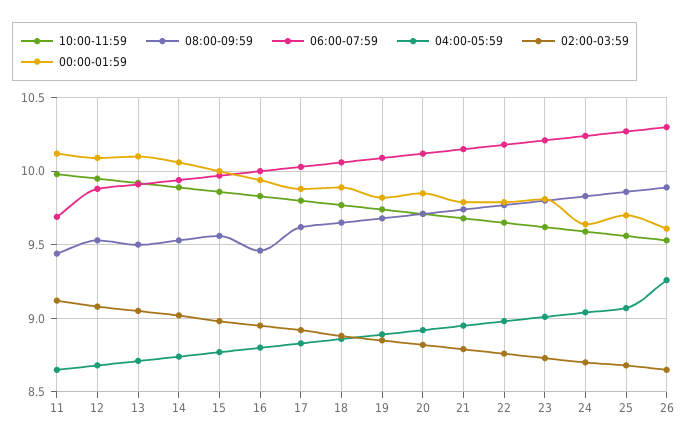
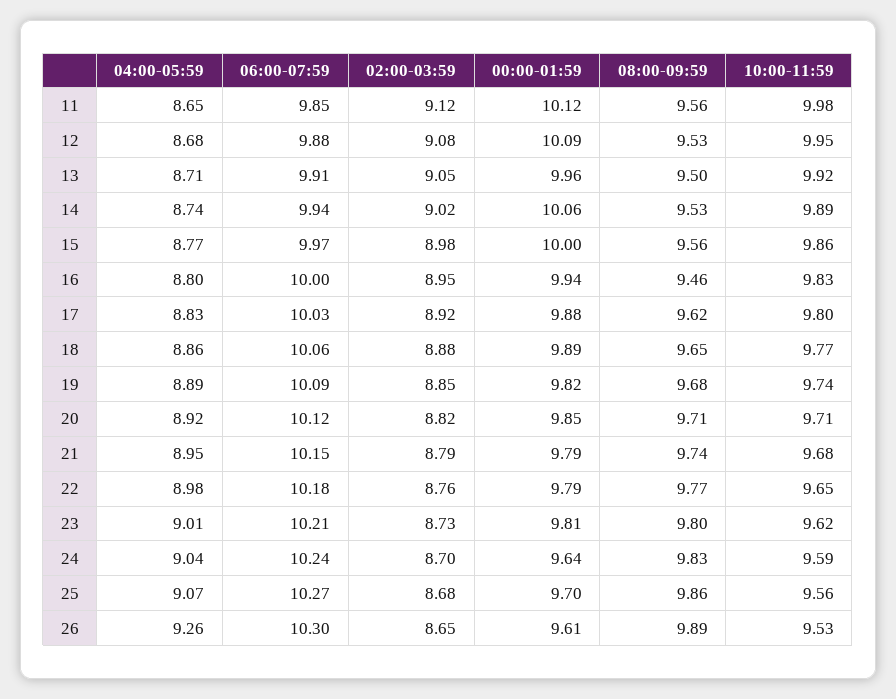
  {
    "10:00-11:59": {
      "11": 9.98,
      "12": 9.95,
      "13": 9.92,
      "14": 9.89,
      "15": 9.86,
      "16": 9.83,
      "17": 9.8,
      "18": 9.77,
      "19": 9.74,
      "20": 9.71,
      "21": 9.68,
      "22": 9.65,
      "23": 9.62,
      "24": 9.59,
      "25": 9.56,
      "26": 9.53
    },
    "08:00-09:59": {
-     "11": 9.45,
+     "11": 9.56,
      "12": 9.53,
      "13": 9.5,
      "14": 9.53,
      "15": 9.56,
      "16": 9.46,
      "17": 9.62,
      "18": 9.65,
      "19": 9.68,
      "20": 9.71,
      "21": 9.74,
      "22": 9.77,
      "23": 9.8,
      "24": 9.83,
      "25": 9.86,
      "26": 9.89
    },
    "06:00-07:59": {
-     "11": 9.7,
+     "11": 9.85,
      "12": 9.88,
      "13": 9.91,
      "14": 9.94,
      "15": 9.97,
      "16": 10,
      "17": 10.03,
      "18": 10.06,
      "19": 10.09,
      "20": 10.12,
      "21": 10.15,
      "22": 10.18,
      "23": 10.21,
      "24": 10.24,
      "25": 10.27,
      "26": 10.3
    },
    "04:00-05:59": {
      "11": 8.65,
      "12": 8.68,
      "13": 8.71,
      "14": 8.74,
      "15": 8.77,
      "16": 8.8,
      "17": 8.83,
      "18": 8.86,
      "19": 8.89,
      "20": 8.92,
      "21": 8.95,
      "22": 8.98,
      "23": 9.01,
      "24": 9.04,
      "25": 9.07,
      "26": 9.26
    },
    "02:00-03:59": {
      "11": 9.12,
      "12": 9.08,
      "13": 9.05,
      "14": 9.02,
      "15": 8.98,
      "16": 8.95,
      "17": 8.92,
      "18": 8.88,
      "19": 8.85,
      "20": 8.82,
      "21": 8.79,
      "22": 8.76,
      "23": 8.73,
      "24": 8.7,
      "25": 8.68,
      "26": 8.65
    },
    "00:00-01:59": {
      "11": 10.12,
      "12": 10.09,
-     "13": 10.1,
+     "13": 9.96,
      "14": 10.06,
      "15": 10,
      "16": 9.94,
      "17": 9.88,
      "18": 9.89,
      "19": 9.82,
      "20": 9.85,
      "21": 9.79,
      "22": 9.79,
      "23": 9.81,
      "24": 9.64,
      "25": 9.7,
      "26": 9.61
    }
  }

